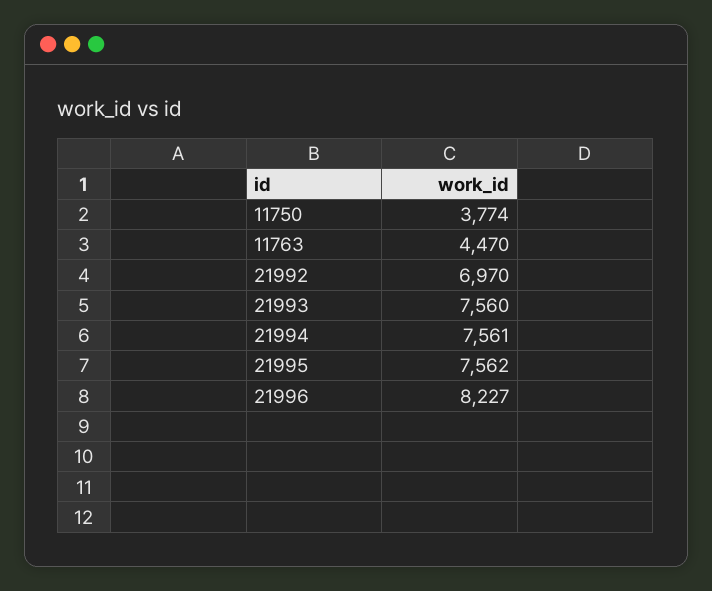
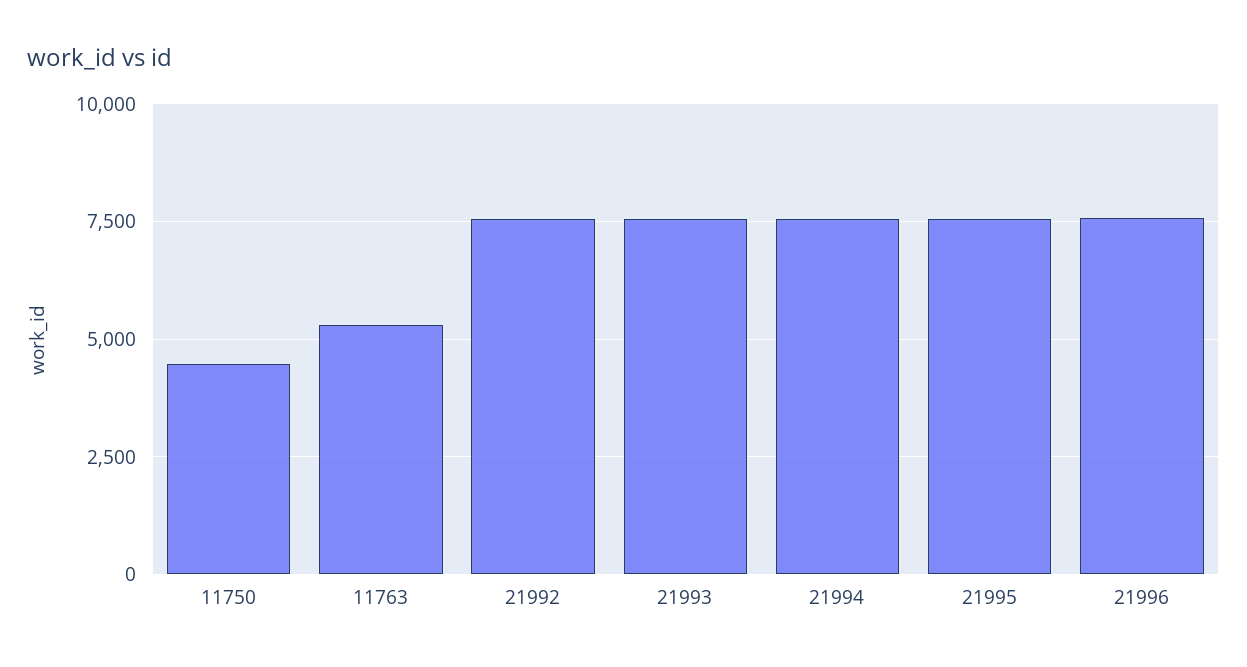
  {
-   "11750": 3774,
+   "11750": 4500,
-   "11763": 4470,
+   "11763": 5250,
-   "21992": 6970,
+   "21992": 7500,
    "21993": 7560,
    "21994": 7561,
    "21995": 7562,
-   "21996": 8227
+   "21996": 7500
  }

